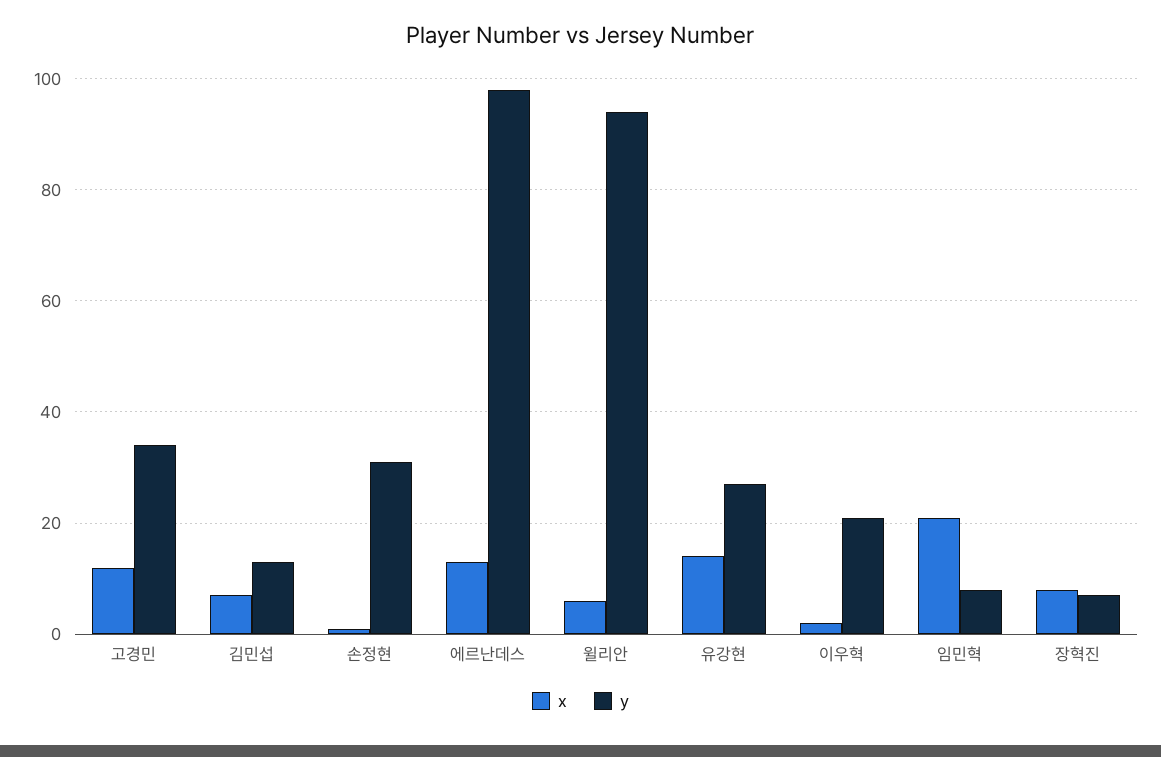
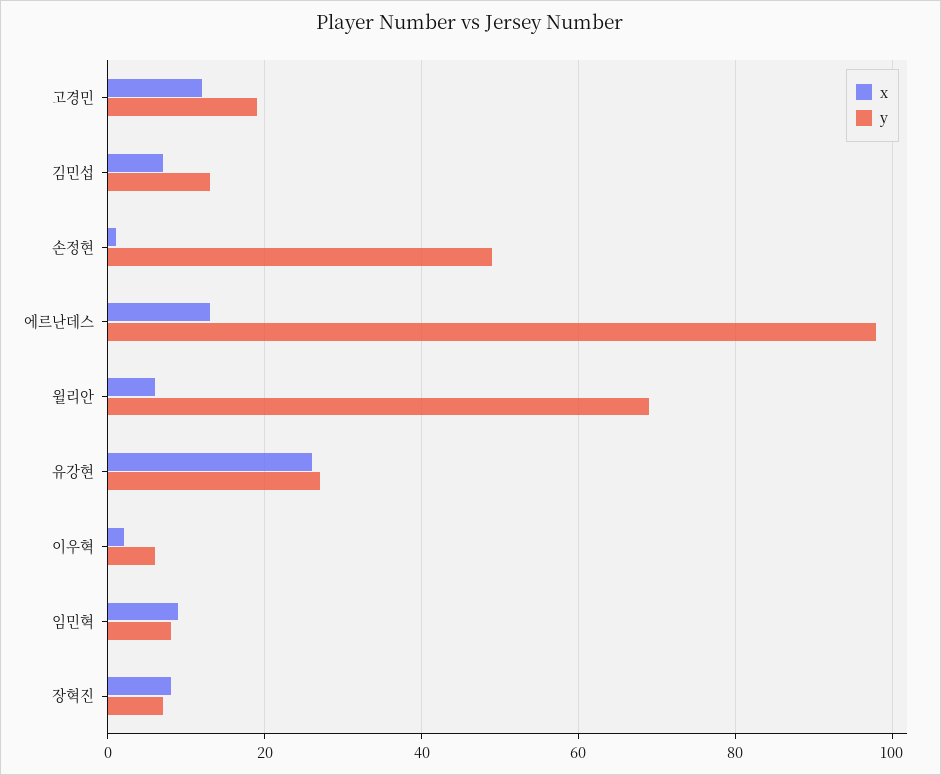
  {
    "x": {
      "고경민": 10,
      "김민섭": 5,
      "손정현": 0,
      "에르난데스": 15,
      "윌리안": 5,
-     "유강현": 15,
+     "유강현": 25,
      "이우혁": 0,
-     "임민혁": 20,
+     "임민혁": 10,
      "장혁진": 10
    },
    "y": {
-     "고경민": 35,
+     "고경민": 20,
      "김민섭": 15,
-     "손정현": 30,
+     "손정현": 50,
      "에르난데스": 100,
-     "윌리안": 95,
+     "윌리안": 70,
      "유강현": 25,
-     "이우혁": 20,
+     "이우혁": 5,
      "임민혁": 10,
      "장혁진": 5
    }
  }

